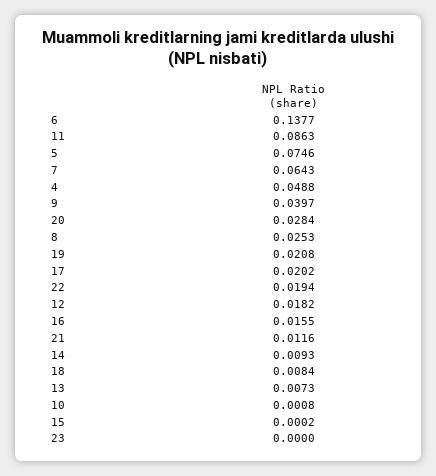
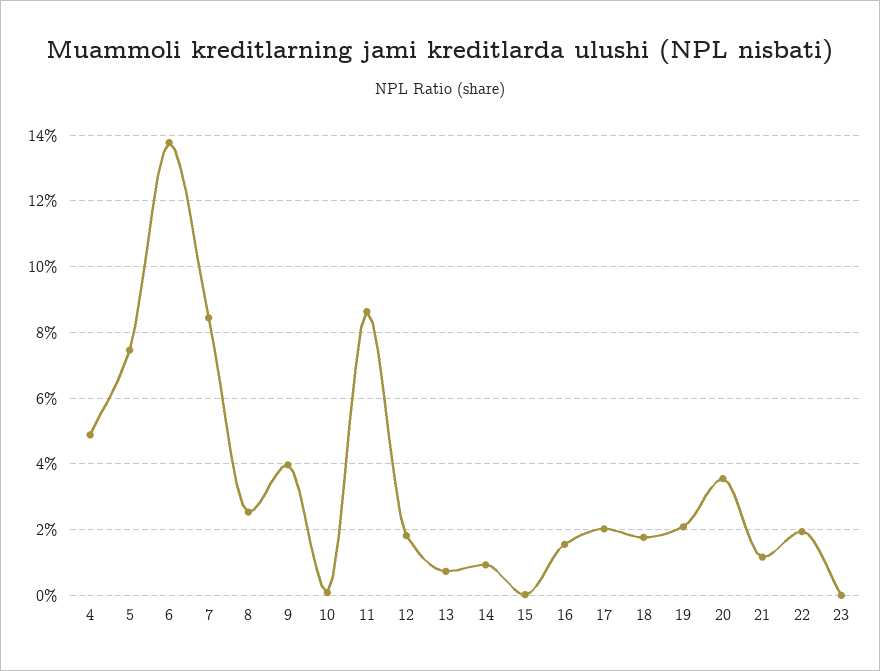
  {
    "6": 0.1377,
    "11": 0.0863,
    "5": 0.0746,
-   "7": 0.0643,
+   "7": 0.084,
    "4": 0.0488,
    "9": 0.0397,
-   "20": 0.0284,
+   "20": 0.036,
    "8": 0.0253,
    "19": 0.0208,
    "17": 0.0202,
    "22": 0.0194,
    "12": 0.0182,
    "16": 0.0155,
    "21": 0.0116,
    "14": 0.0093,
-   "18": 0.0084,
+   "18": 0.018,
    "13": 0.0073,
    "10": 0.0008,
    "15": 0.0002,
    "23": 0
  }

